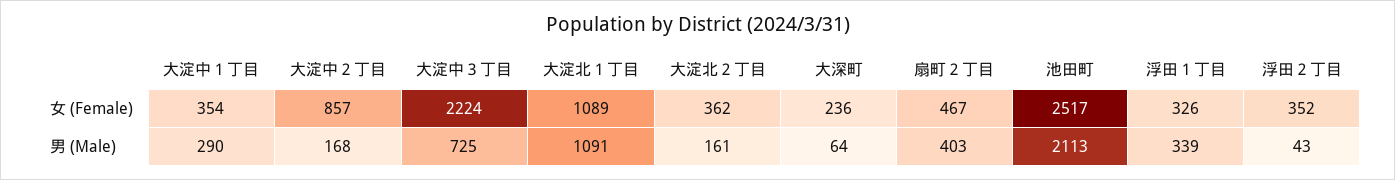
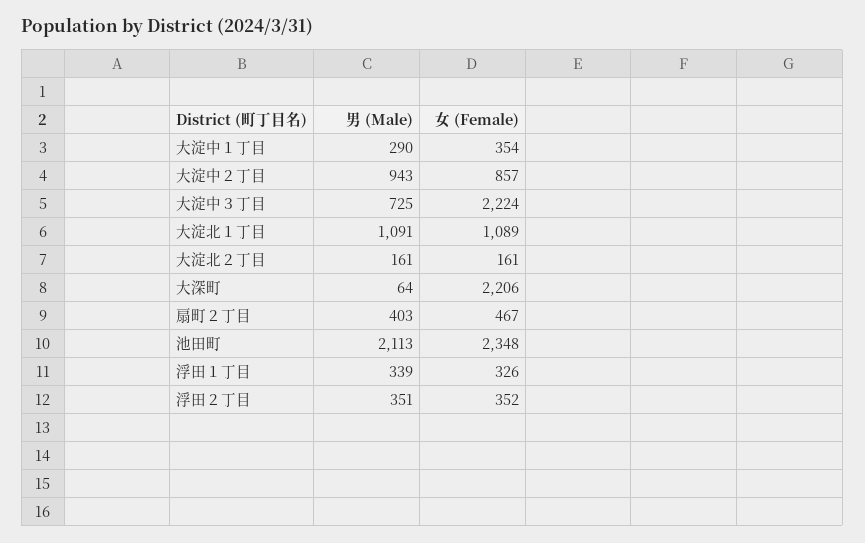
  {
    "大淀中１丁目": {
      "女 (Female)": 354,
      "男 (Male)": 290
    },
    "大淀中２丁目": {
      "女 (Female)": 857,
-     "男 (Male)": 168
+     "男 (Male)": 943
    },
    "大淀中３丁目": {
      "女 (Female)": 2224,
      "男 (Male)": 725
    },
    "大淀北１丁目": {
      "女 (Female)": 1089,
      "男 (Male)": 1091
    },
    "大淀北２丁目": {
-     "女 (Female)": 362,
+     "女 (Female)": 161,
      "男 (Male)": 161
    },
    "大深町": {
-     "女 (Female)": 236,
+     "女 (Female)": 2206,
      "男 (Male)": 64
    },
    "扇町２丁目": {
      "女 (Female)": 467,
      "男 (Male)": 403
    },
    "池田町": {
-     "女 (Female)": 2517,
+     "女 (Female)": 2348,
      "男 (Male)": 2113
    },
    "浮田１丁目": {
      "女 (Female)": 326,
      "男 (Male)": 339
    },
    "浮田２丁目": {
      "女 (Female)": 352,
-     "男 (Male)": 43
+     "男 (Male)": 351
    }
  }

